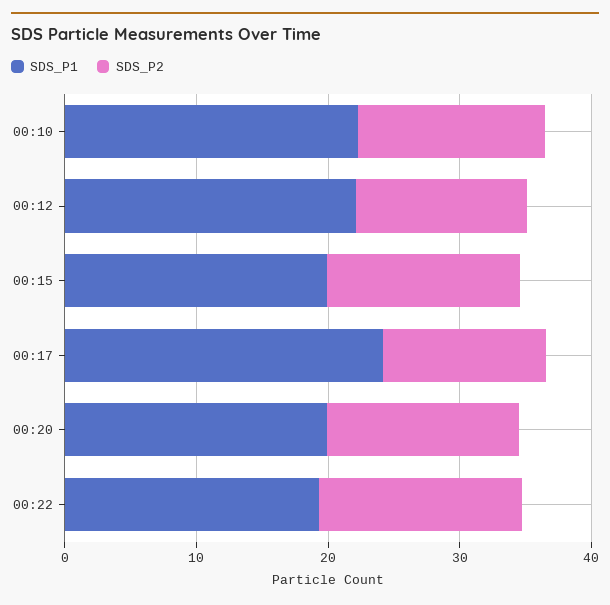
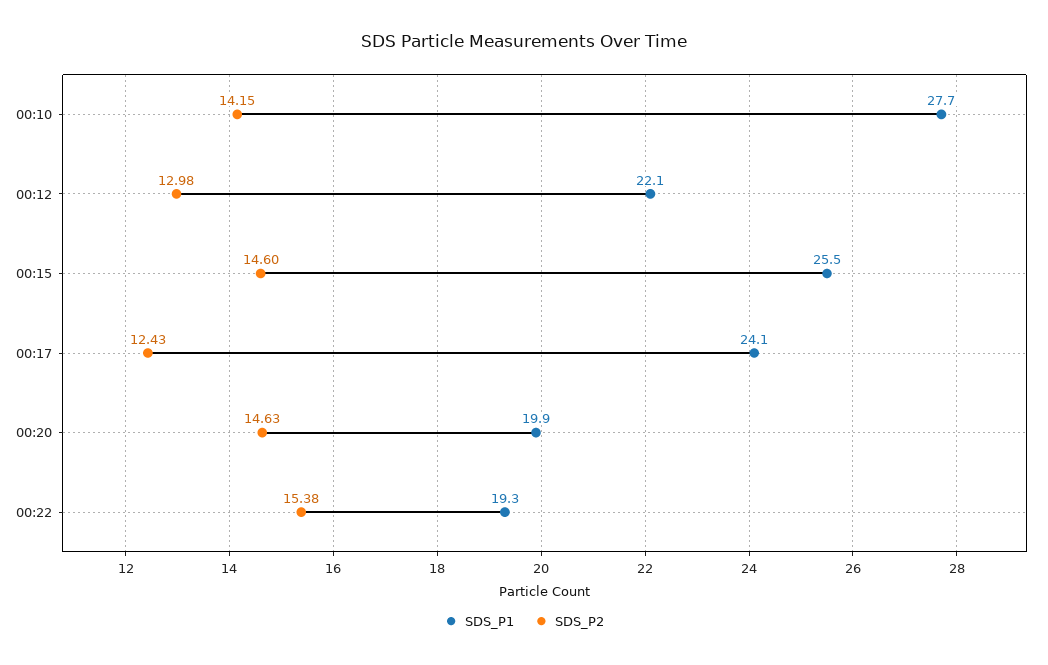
  {
    "SDS_P1": {
-     "00:10": 22,
+     "00:10": 27.7,
      "00:12": 22.1,
-     "00:15": 20,
+     "00:15": 25.5,
      "00:17": 24.1,
      "00:20": 19.9,
      "00:22": 19.3
    },
    "SDS_P2": {
      "00:10": 14.15,
      "00:12": 12.98,
      "00:15": 14.6,
      "00:17": 12.43,
      "00:20": 14.63,
      "00:22": 15.38
    }
  }

